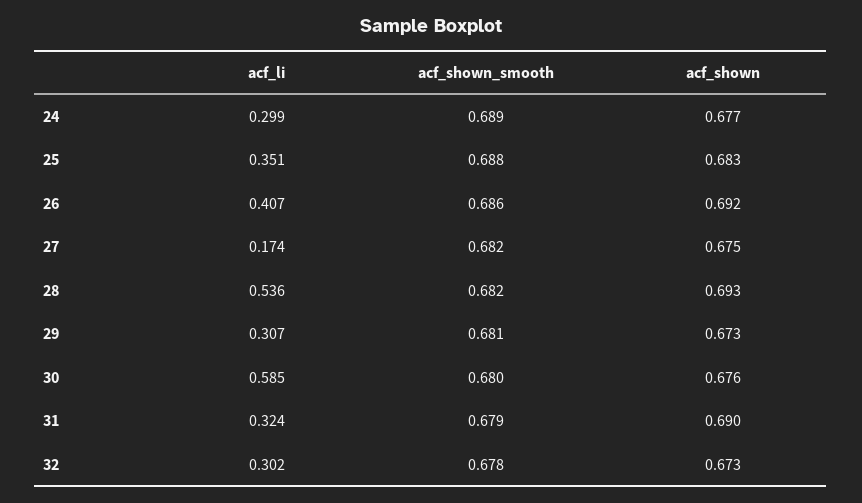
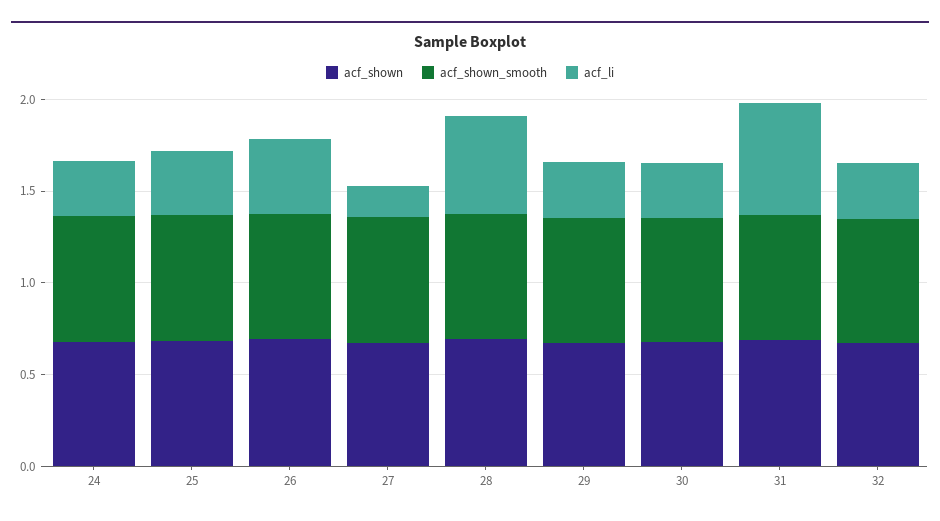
  {
    "acf_li": {
      "24": 0.299,
      "25": 0.351,
      "26": 0.407,
      "27": 0.174,
      "28": 0.536,
      "29": 0.307,
-     "30": 0.585,
+     "30": 0.3,
-     "31": 0.324,
+     "31": 0.6,
      "32": 0.302
    },
    "acf_shown_smooth": {
      "24": 0.689,
      "25": 0.688,
      "26": 0.686,
      "27": 0.682,
      "28": 0.682,
      "29": 0.681,
      "30": 0.68,
      "31": 0.679,
      "32": 0.678
    },
    "acf_shown": {
      "24": 0.677,
      "25": 0.683,
      "26": 0.692,
      "27": 0.675,
      "28": 0.693,
      "29": 0.673,
      "30": 0.676,
      "31": 0.69,
      "32": 0.673
    }
  }

